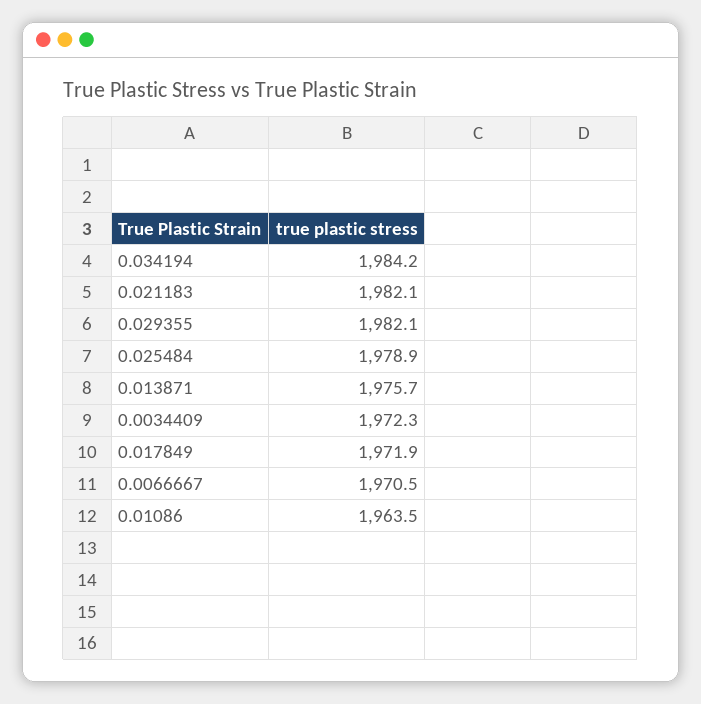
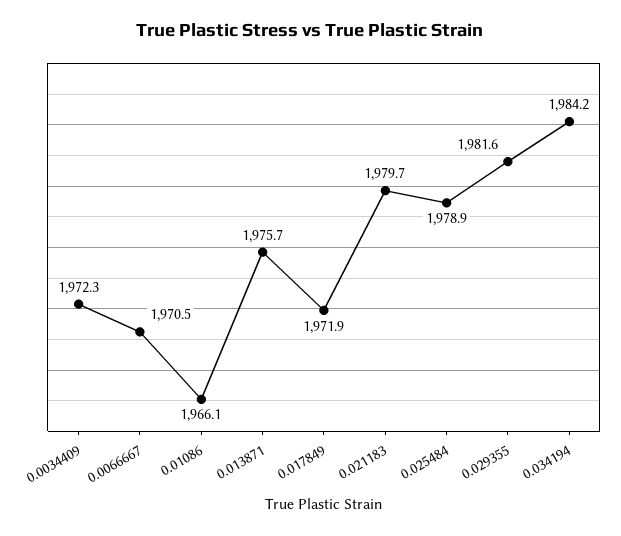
  {
    "0.034194": 1984.2,
-   "0.021183": 1982.1,
+   "0.021183": 1979.7,
-   "0.029355": 1982.1,
+   "0.029355": 1981.6,
    "0.025484": 1978.9,
    "0.013871": 1975.7,
    "0.0034409": 1972.3,
    "0.017849": 1971.9,
    "0.0066667": 1970.5,
-   "0.01086": 1963.5
+   "0.01086": 1966.1
  }

